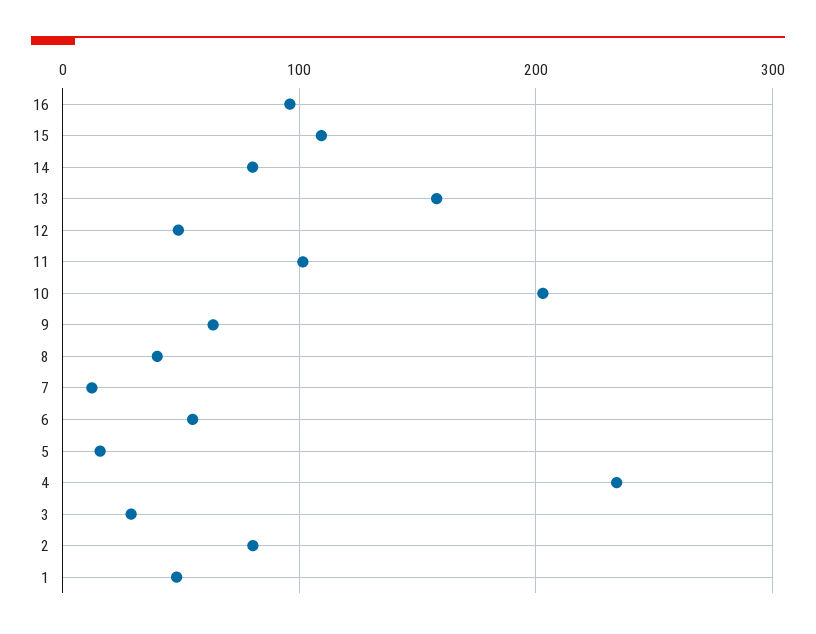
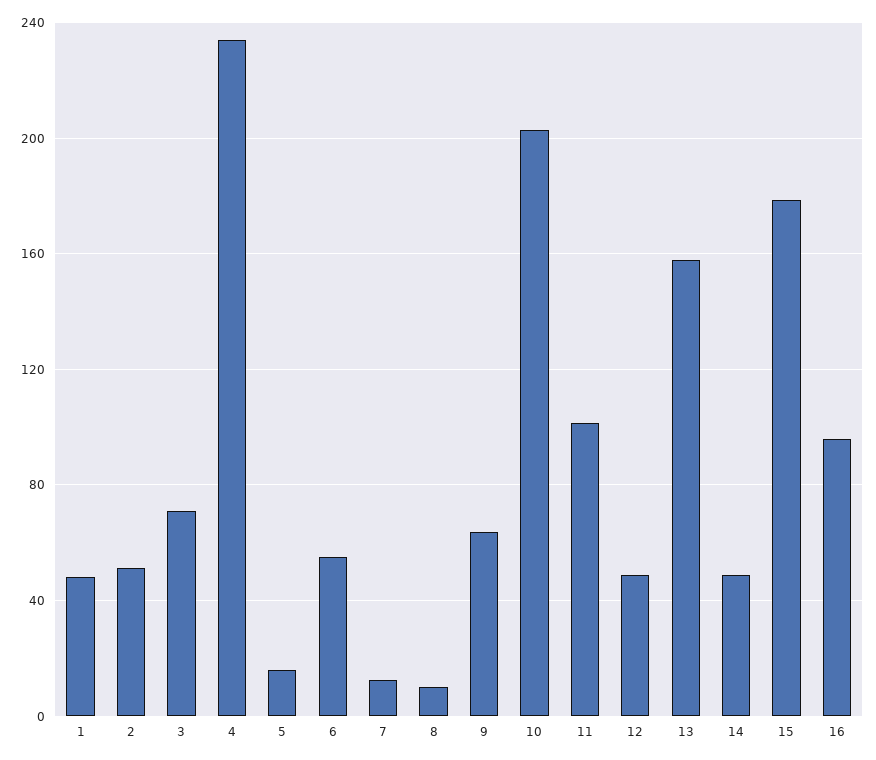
  {
    "16": 95,
-   "15": 110,
+   "15": 180,
-   "14": 80,
+   "14": 50,
    "13": 160,
    "12": 50,
    "11": 100,
    "10": 205,
    "9": 65,
-   "8": 40,
+   "8": 10,
    "7": 10,
    "6": 55,
    "5": 15,
    "4": 235,
-   "3": 30,
+   "3": 70,
-   "2": 80,
+   "2": 50,
    "1": 50
  }

